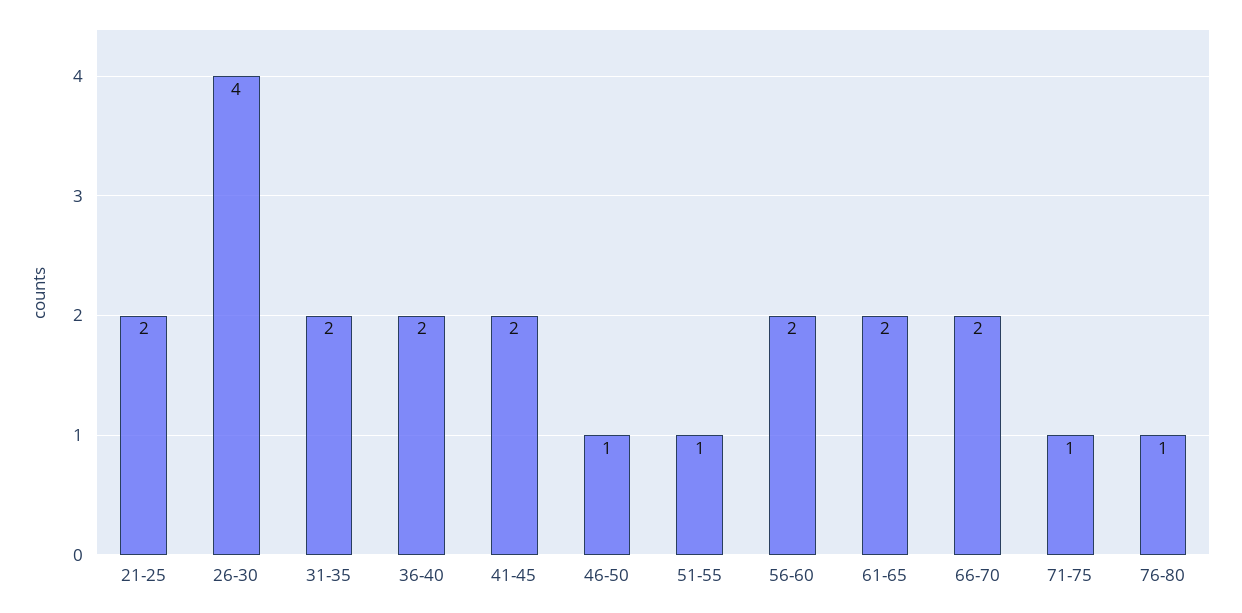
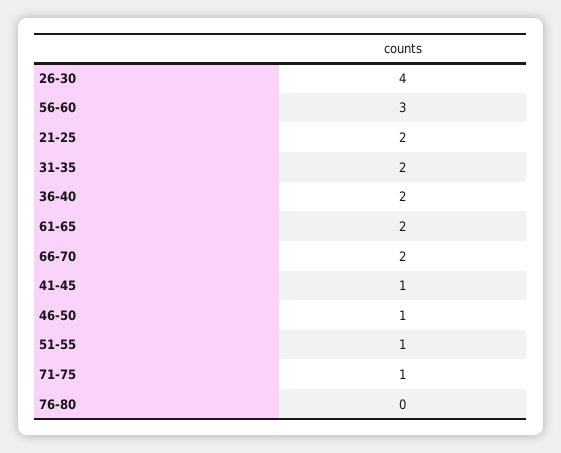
  {
    "21-25": 2,
    "26-30": 4,
    "31-35": 2,
    "36-40": 2,
-   "41-45": 2,
+   "41-45": 1,
    "46-50": 1,
    "51-55": 1,
-   "56-60": 2,
+   "56-60": 3,
    "61-65": 2,
    "66-70": 2,
    "71-75": 1,
-   "76-80": 1
+   "76-80": 0
  }

